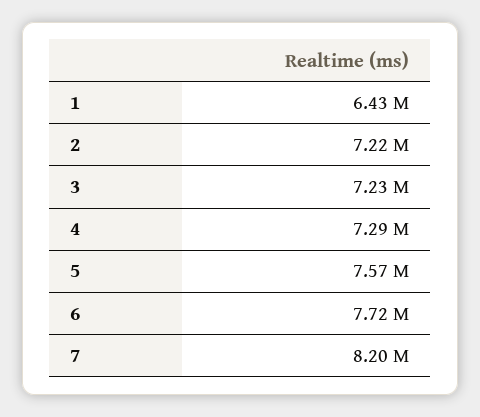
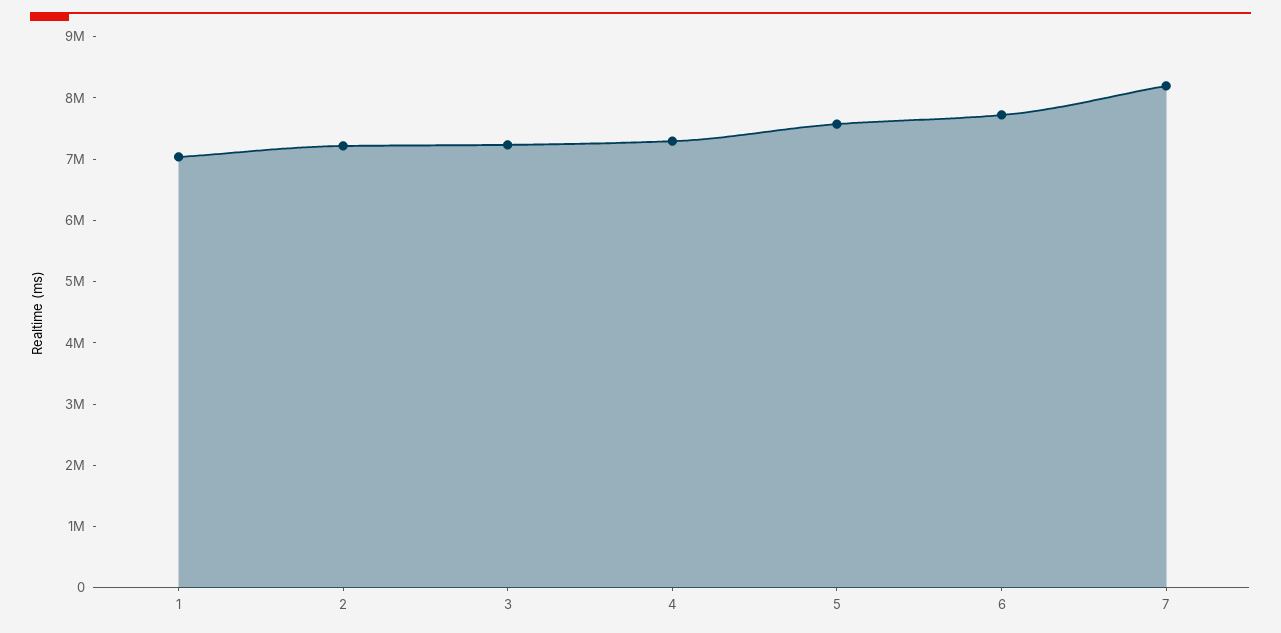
  {
-   "1": 6430000,
+   "1": 7000000,
    "2": 7220000,
    "3": 7230000,
    "4": 7290000,
    "5": 7570000,
    "6": 7720000,
    "7": 8200000
  }

